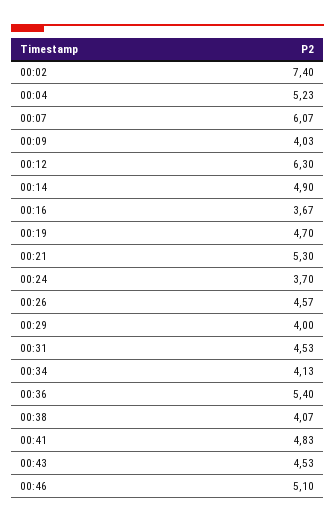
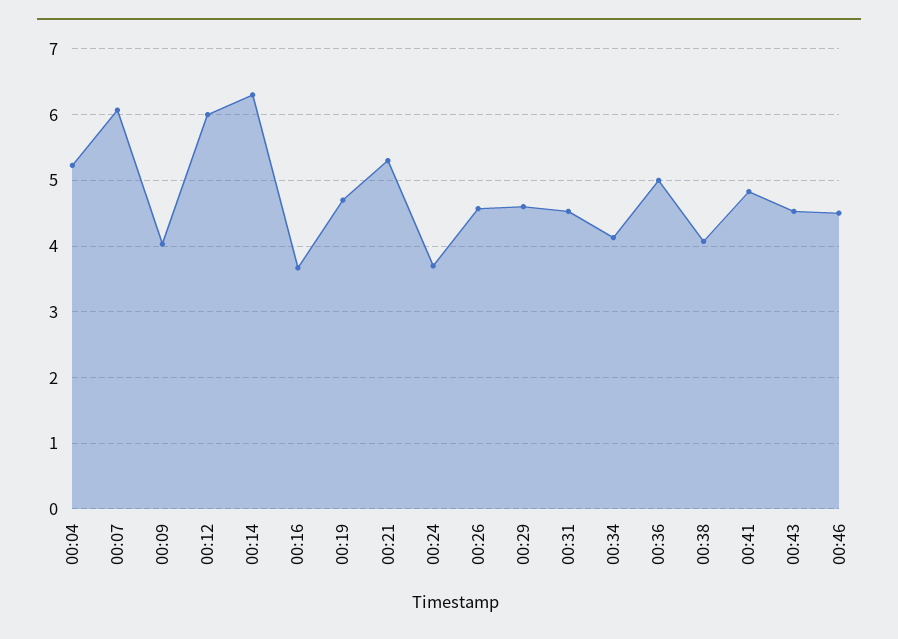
  {
-   "00:02": 7.4,
    "00:04": 5.23,
    "00:07": 6.07,
    "00:09": 4.03,
-   "00:12": 6.3,
+   "00:12": 6,
-   "00:14": 4.9,
+   "00:14": 6.3,
    "00:16": 3.67,
    "00:19": 4.7,
    "00:21": 5.3,
    "00:24": 3.7,
    "00:26": 4.57,
-   "00:29": 4,
+   "00:29": 4.6,
    "00:31": 4.53,
    "00:34": 4.13,
-   "00:36": 5.4,
+   "00:36": 5,
    "00:38": 4.07,
    "00:41": 4.83,
    "00:43": 4.53,
-   "00:46": 5.1
+   "00:46": 4.5
  }

